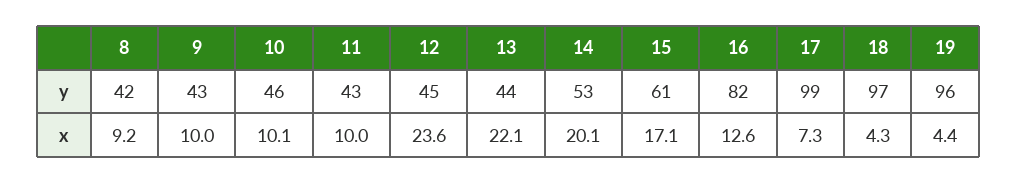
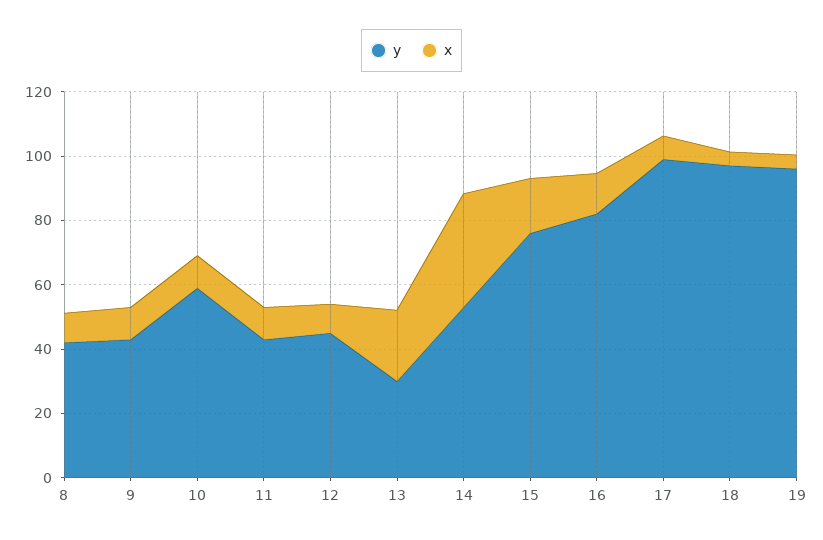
  {
    "y": {
      "8": 42,
      "9": 43,
-     "10": 46,
+     "10": 60,
      "11": 43,
      "12": 45,
-     "13": 44,
+     "13": 30,
      "14": 53,
-     "15": 61,
+     "15": 75,
      "16": 82,
      "17": 99,
      "18": 97,
      "19": 96
    },
    "x": {
      "8": 9.2,
      "9": 10,
      "10": 10.1,
      "11": 10,
-     "12": 23.6,
+     "12": 10,
      "13": 22.1,
-     "14": 20.1,
+     "14": 35,
      "15": 17.1,
      "16": 12.6,
      "17": 7.3,
      "18": 4.3,
      "19": 4.4
    }
  }

